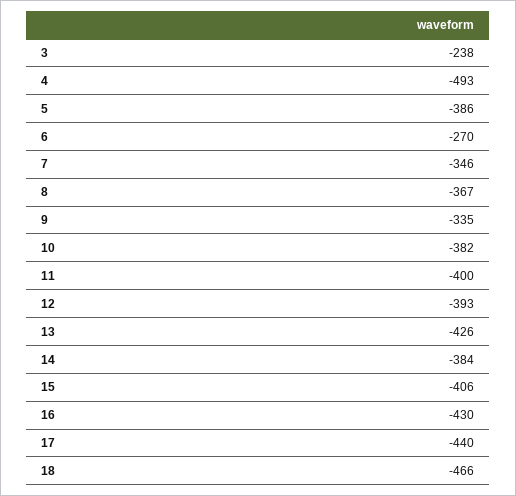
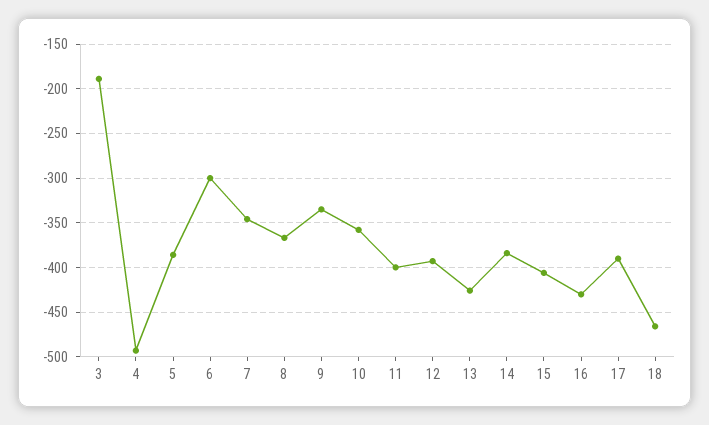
  {
-   "3": -238,
+   "3": -190,
    "4": -493,
    "5": -386,
-   "6": -270,
+   "6": -300,
    "7": -346,
    "8": -367,
    "9": -335,
-   "10": -382,
+   "10": -360,
    "11": -400,
    "12": -393,
    "13": -426,
    "14": -384,
    "15": -406,
    "16": -430,
-   "17": -440,
+   "17": -390,
    "18": -466
  }

